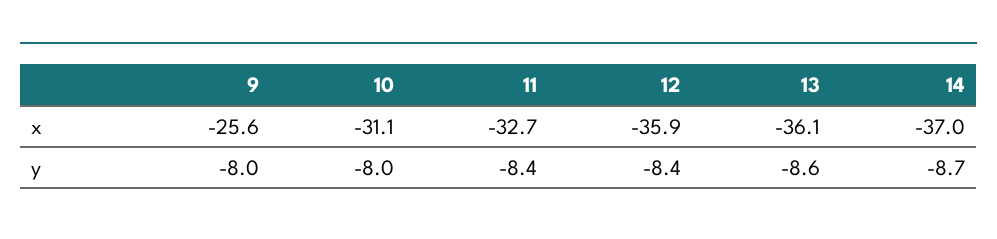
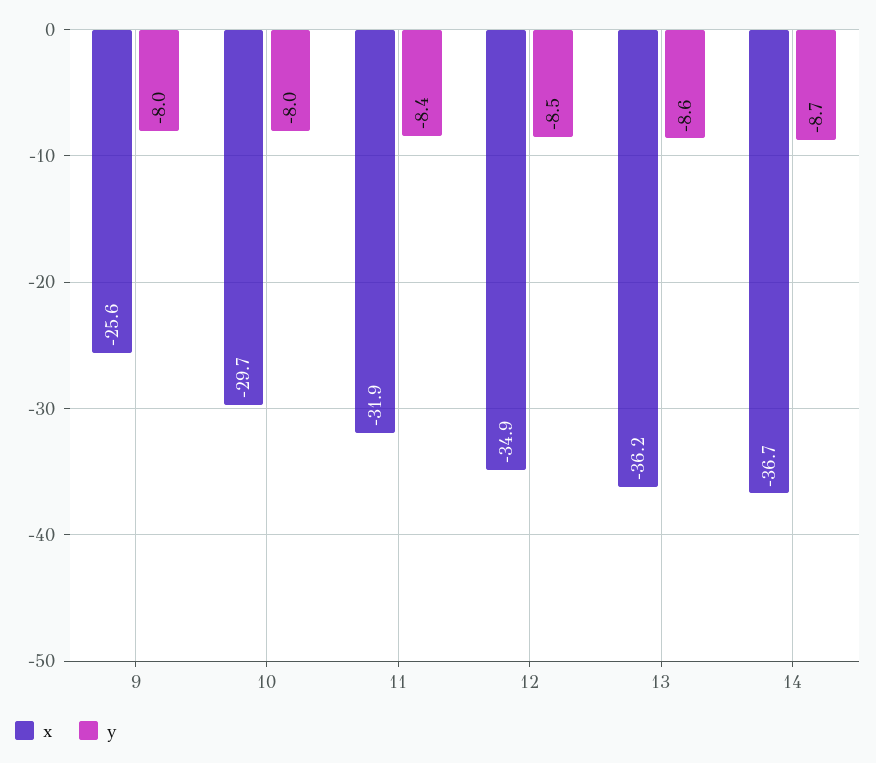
  {
    "x": {
      "9": -25.6,
-     "10": -31.1,
+     "10": -29.7,
-     "11": -32.7,
+     "11": -31.9,
-     "12": -35.9,
+     "12": -34.9,
-     "13": -36.1,
+     "13": -36.2,
-     "14": -37
+     "14": -36.7
    },
    "y": {
      "9": -8,
      "10": -8,
      "11": -8.4,
-     "12": -8.4,
+     "12": -8.5,
      "13": -8.6,
      "14": -8.7
    }
  }

